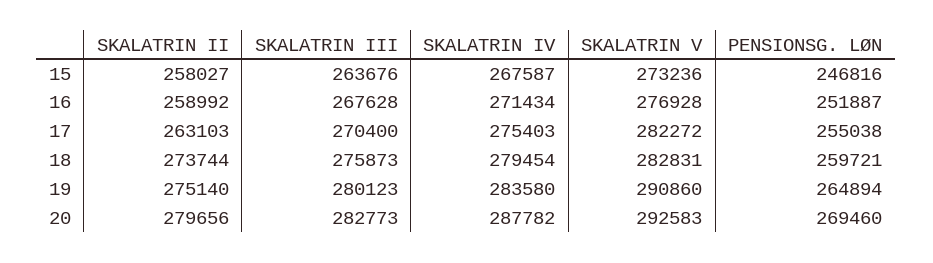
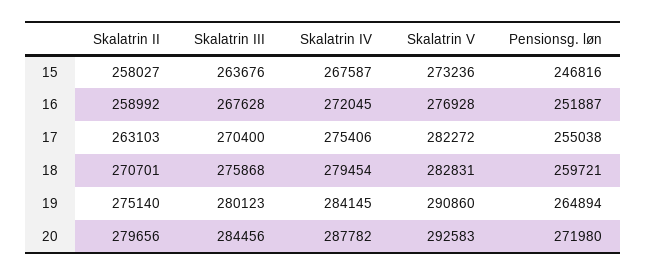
  {
    "SKALATRIN II": {
      "15": 258027,
      "16": 258992,
      "17": 263103,
-     "18": 273744,
+     "18": 270701,
      "19": 275140,
      "20": 279656
    },
    "SKALATRIN III": {
      "15": 263676,
      "16": 267628,
      "17": 270400,
-     "18": 275873,
+     "18": 275868,
      "19": 280123,
-     "20": 282773
+     "20": 284456
    },
    "SKALATRIN IV": {
      "15": 267587,
-     "16": 271434,
+     "16": 272045,
-     "17": 275403,
+     "17": 275406,
      "18": 279454,
-     "19": 283580,
+     "19": 284145,
      "20": 287782
    },
    "SKALATRIN V": {
      "15": 273236,
      "16": 276928,
      "17": 282272,
      "18": 282831,
      "19": 290860,
      "20": 292583
    },
    "PENSIONSG. LØN": {
      "15": 246816,
      "16": 251887,
      "17": 255038,
      "18": 259721,
      "19": 264894,
-     "20": 269460
+     "20": 271980
    }
  }

